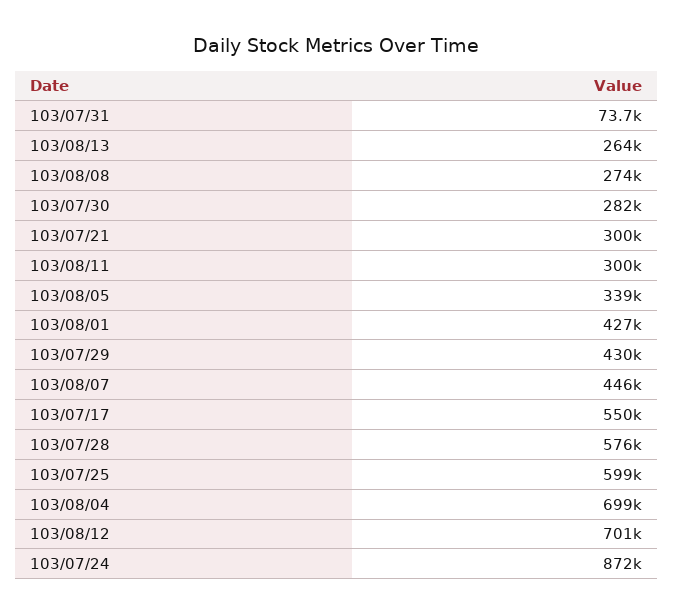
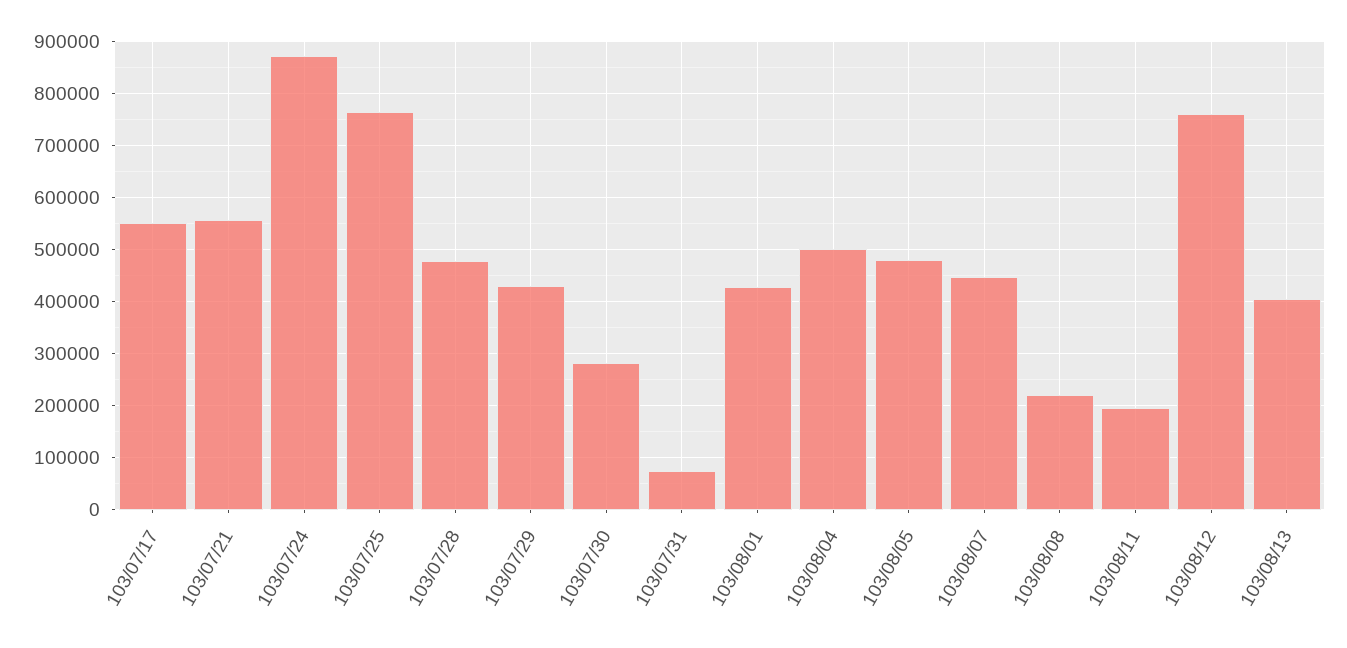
  {
    "103/07/31": 73700,
-   "103/08/13": 264000,
+   "103/08/13": 400000,
-   "103/08/08": 274000,
+   "103/08/08": 220000,
    "103/07/30": 282000,
-   "103/07/21": 300000,
+   "103/07/21": 560000,
-   "103/08/11": 300000,
+   "103/08/11": 200000,
-   "103/08/05": 339000,
+   "103/08/05": 480000,
    "103/08/01": 427000,
    "103/07/29": 430000,
    "103/08/07": 446000,
    "103/07/17": 550000,
-   "103/07/28": 576000,
+   "103/07/28": 480000,
-   "103/07/25": 599000,
+   "103/07/25": 760000,
-   "103/08/04": 699000,
+   "103/08/04": 500000,
-   "103/08/12": 701000,
+   "103/08/12": 760000,
    "103/07/24": 872000
  }

